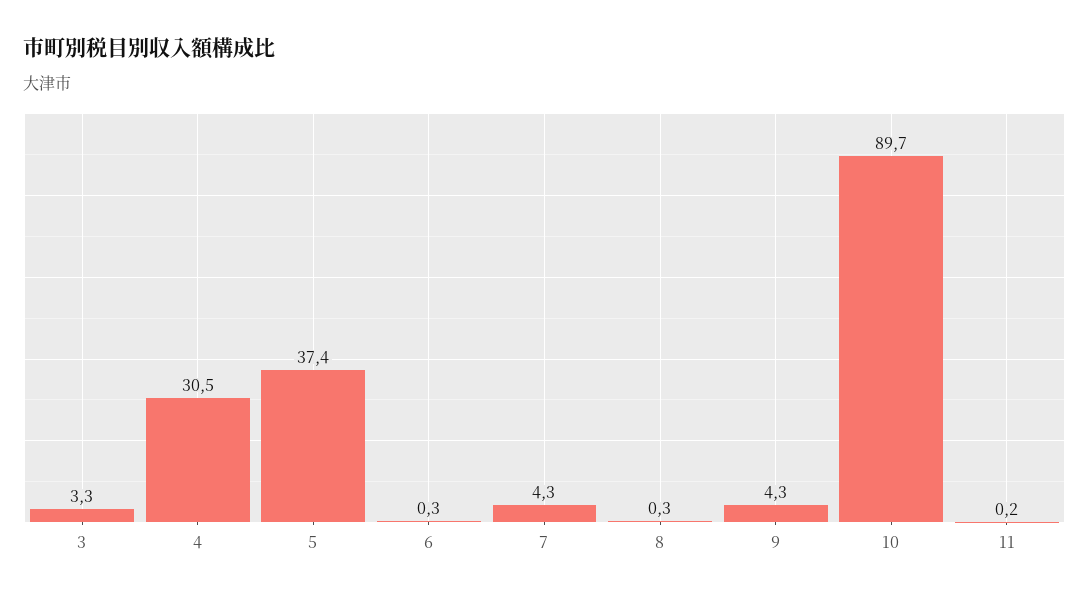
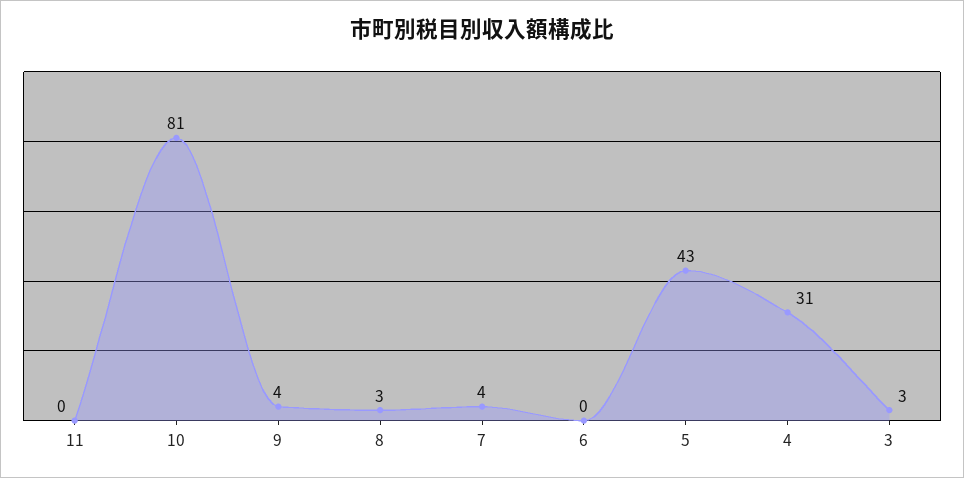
  {
    "3": 3.3,
    "4": 30.5,
-   "5": 37.4,
+   "5": 43,
    "6": 0.3,
    "7": 4.3,
-   "8": 0.3,
+   "8": 3,
    "9": 4.3,
-   "10": 89.7,
+   "10": 81,
    "11": 0.2
  }

